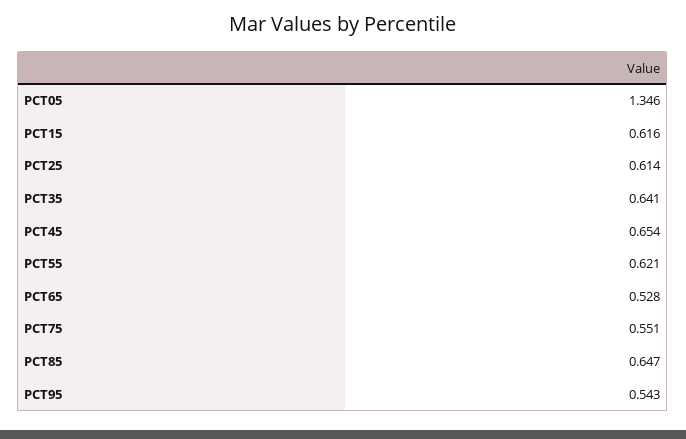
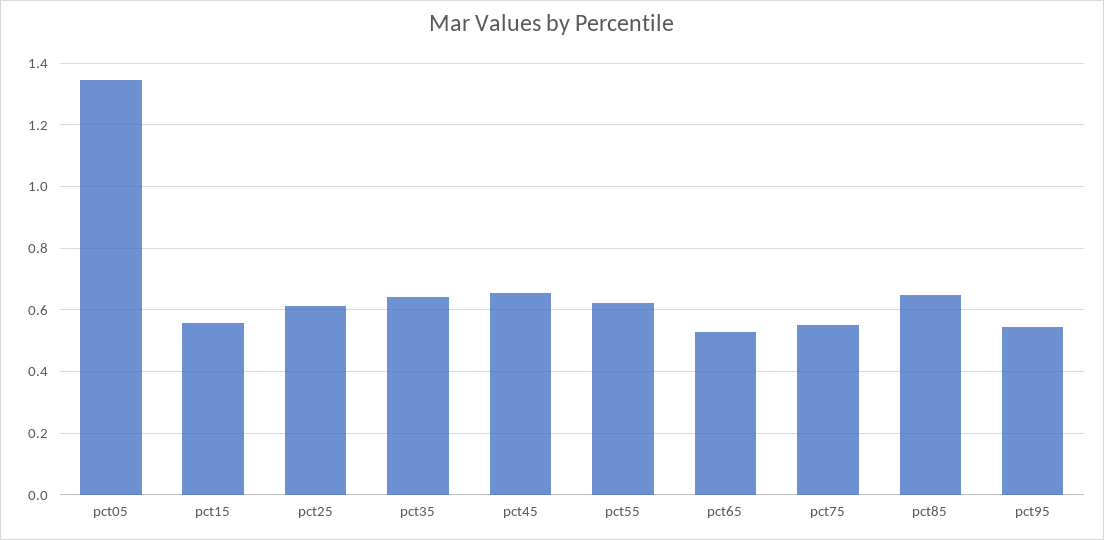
  {
    "PCT05": 1.346,
-   "PCT15": 0.616,
+   "PCT15": 0.56,
    "PCT25": 0.614,
    "PCT35": 0.641,
    "PCT45": 0.654,
    "PCT55": 0.621,
    "PCT65": 0.528,
    "PCT75": 0.551,
    "PCT85": 0.647,
    "PCT95": 0.543
  }

